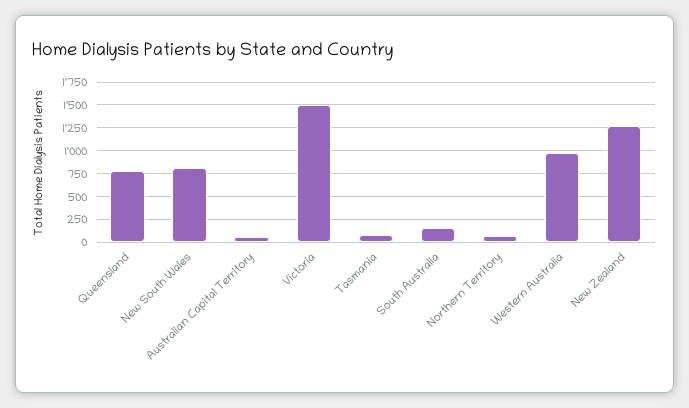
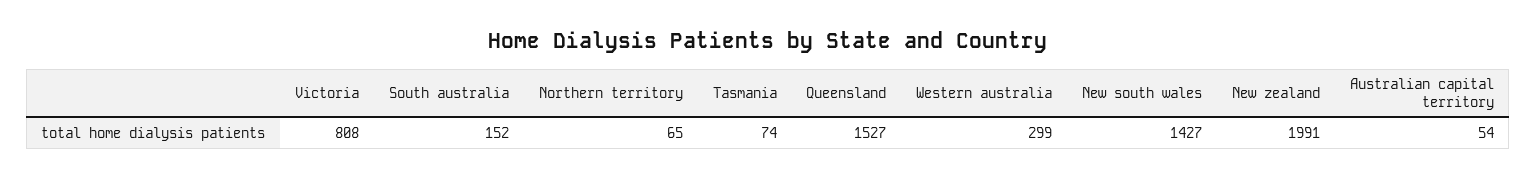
  {
-   "Queensland": 750,
+   "Queensland": 1527,
-   "New South Wales": 750,
+   "New South Wales": 1427,
    "Australian Capital Territory": 54,
-   "Victoria": 1500,
+   "Victoria": 808,
    "Tasmania": 74,
    "South Australia": 152,
    "Northern Territory": 65,
-   "Western Australia": 1000,
+   "Western Australia": 299,
-   "New Zealand": 1250
+   "New Zealand": 1991
  }

